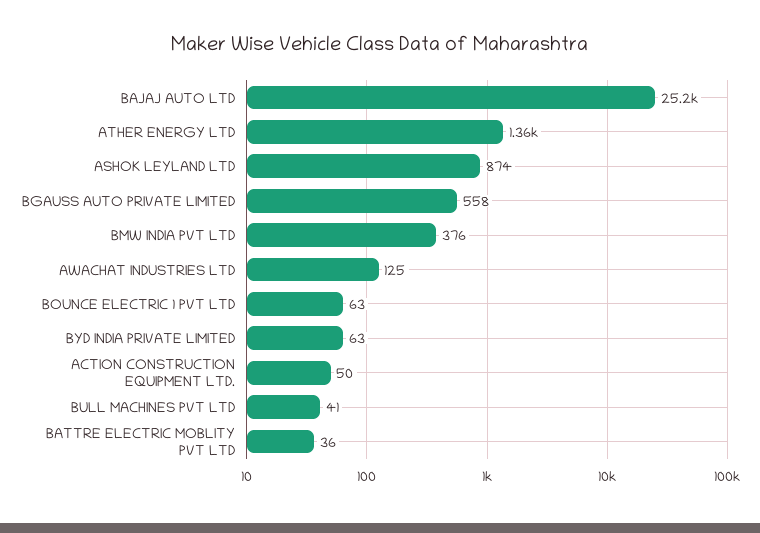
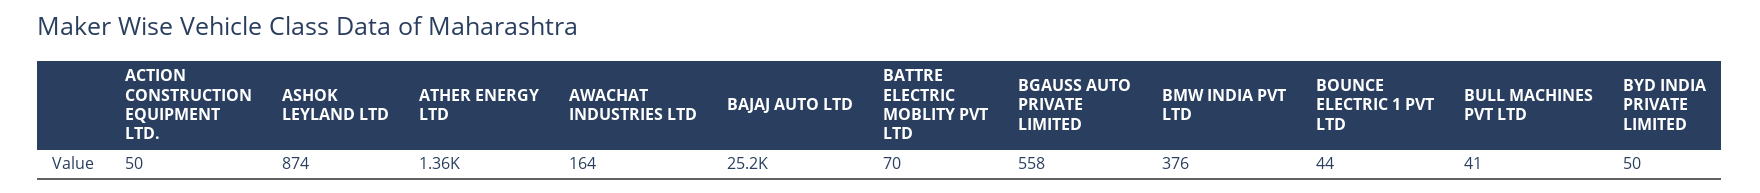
  {
    "BAJAJ AUTO LTD": 25200,
    "ATHER ENERGY LTD": 1360,
    "ASHOK LEYLAND LTD": 874,
    "BGAUSS AUTO PRIVATE LIMITED": 558,
    "BMW INDIA PVT LTD": 376,
-   "AWACHAT INDUSTRIES LTD": 125,
+   "AWACHAT INDUSTRIES LTD": 164,
-   "BOUNCE ELECTRIC 1 PVT LTD": 63,
+   "BOUNCE ELECTRIC 1 PVT LTD": 44,
-   "BYD INDIA PRIVATE LIMITED": 63,
+   "BYD INDIA PRIVATE LIMITED": 50,
    "ACTION CONSTRUCTION EQUIPMENT LTD.": 50,
    "BULL MACHINES PVT LTD": 41,
-   "BATTRE ELECTRIC MOBLITY PVT LTD": 36
+   "BATTRE ELECTRIC MOBLITY PVT LTD": 70
  }

